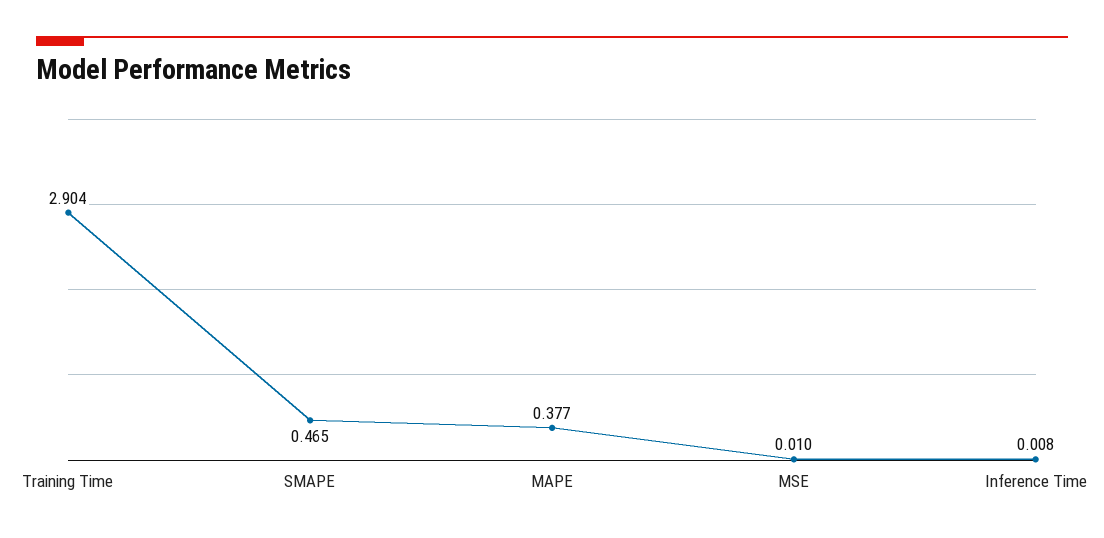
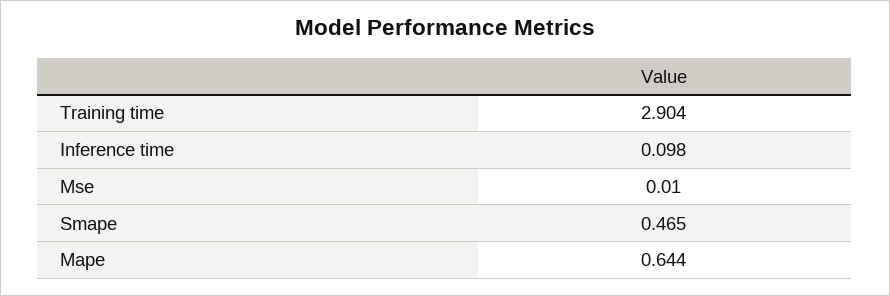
  {
    "Training Time": 2.904,
    "SMAPE": 0.465,
-   "MAPE": 0.377,
+   "MAPE": 0.644,
    "MSE": 0.01,
-   "Inference Time": 0.008
+   "Inference Time": 0.098
  }

